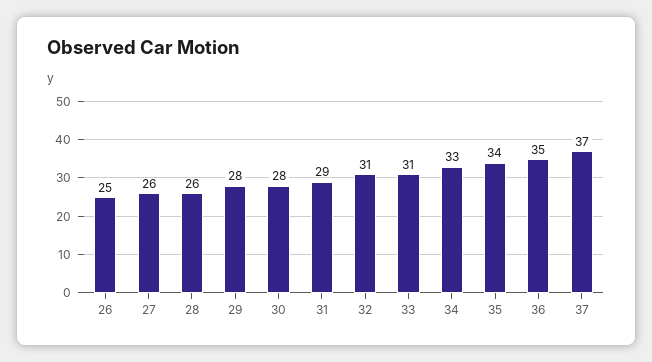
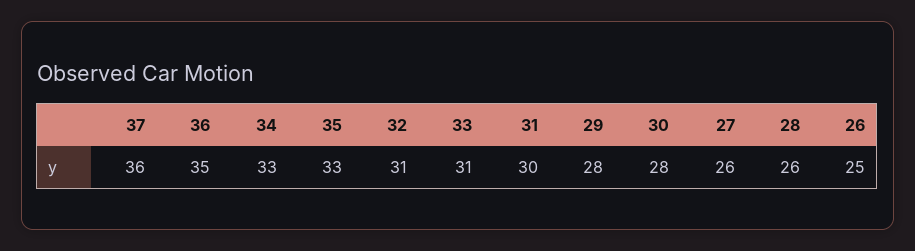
  {
    "26": 25,
    "27": 26,
    "28": 26,
    "29": 28,
    "30": 28,
-   "31": 29,
+   "31": 30,
    "32": 31,
    "33": 31,
    "34": 33,
-   "35": 34,
+   "35": 33,
    "36": 35,
-   "37": 37
+   "37": 36
  }

